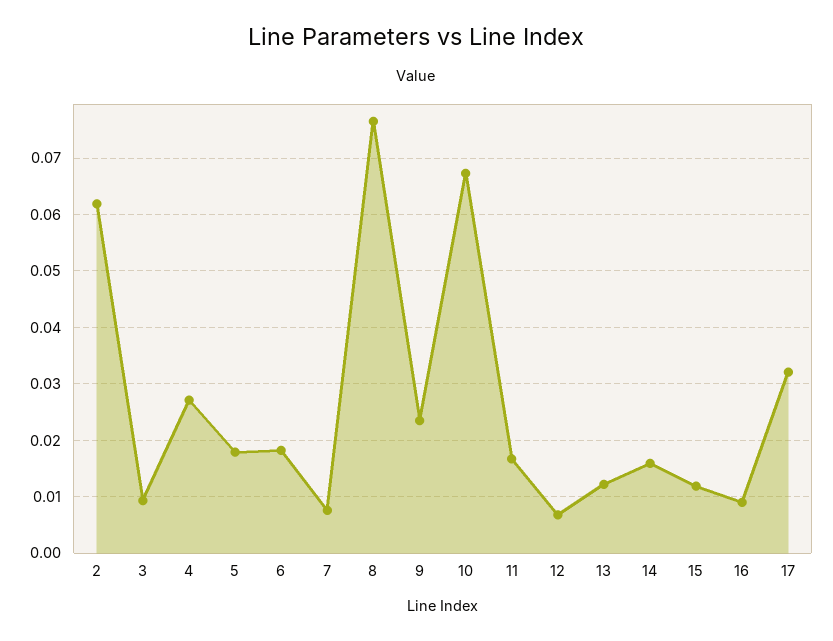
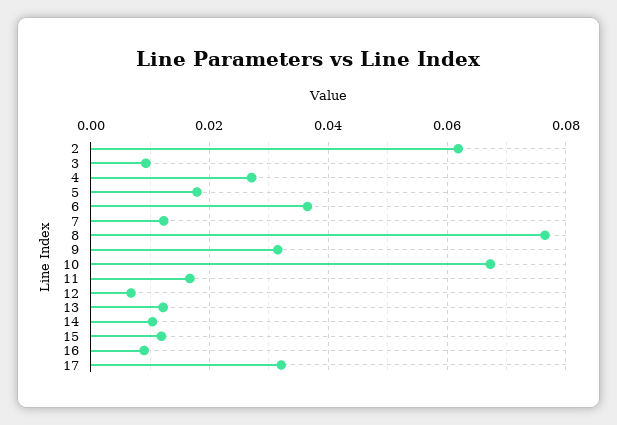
  {
    "2": 0.062,
    "3": 0.01,
    "4": 0.028,
    "5": 0.018,
-   "6": 0.018,
+   "6": 0.036,
-   "7": 0.008,
+   "7": 0.012,
    "8": 0.076,
-   "9": 0.024,
+   "9": 0.032,
    "10": 0.068,
    "11": 0.016,
    "12": 0.006,
    "13": 0.012,
-   "14": 0.016,
+   "14": 0.01,
    "15": 0.012,
    "16": 0.01,
    "17": 0.032
  }

